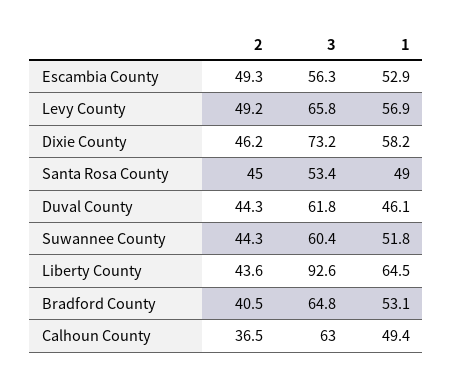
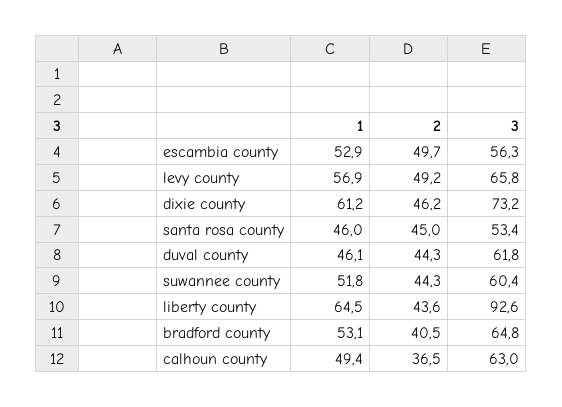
  {
    "2": {
-     "Escambia County": 49.3,
+     "Escambia County": 49.7,
      "Levy County": 49.2,
      "Dixie County": 46.2,
      "Santa Rosa County": 45,
      "Duval County": 44.3,
      "Suwannee County": 44.3,
      "Liberty County": 43.6,
      "Bradford County": 40.5,
      "Calhoun County": 36.5
    },
    "3": {
      "Escambia County": 56.3,
      "Levy County": 65.8,
      "Dixie County": 73.2,
      "Santa Rosa County": 53.4,
      "Duval County": 61.8,
      "Suwannee County": 60.4,
      "Liberty County": 92.6,
      "Bradford County": 64.8,
      "Calhoun County": 63
    },
    "1": {
      "Escambia County": 52.9,
      "Levy County": 56.9,
-     "Dixie County": 58.2,
+     "Dixie County": 61.2,
-     "Santa Rosa County": 49,
+     "Santa Rosa County": 46,
      "Duval County": 46.1,
      "Suwannee County": 51.8,
      "Liberty County": 64.5,
      "Bradford County": 53.1,
      "Calhoun County": 49.4
    }
  }

